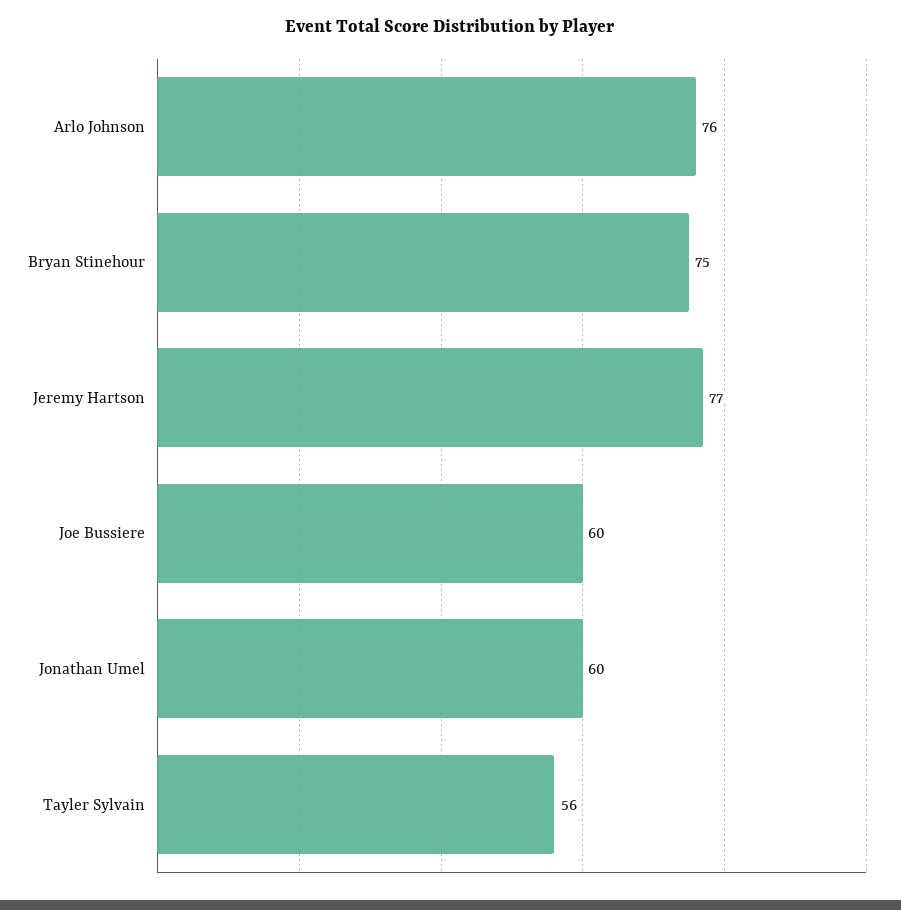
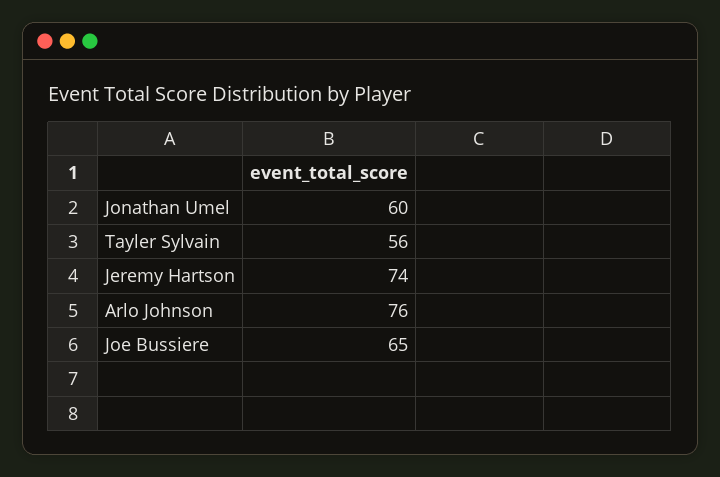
  {
    "Arlo Johnson": 76,
-   "Bryan Stinehour": 75,
-   "Jeremy Hartson": 77,
+   "Jeremy Hartson": 74,
-   "Joe Bussiere": 60,
+   "Joe Bussiere": 65,
    "Jonathan Umel": 60,
    "Tayler Sylvain": 56
  }

